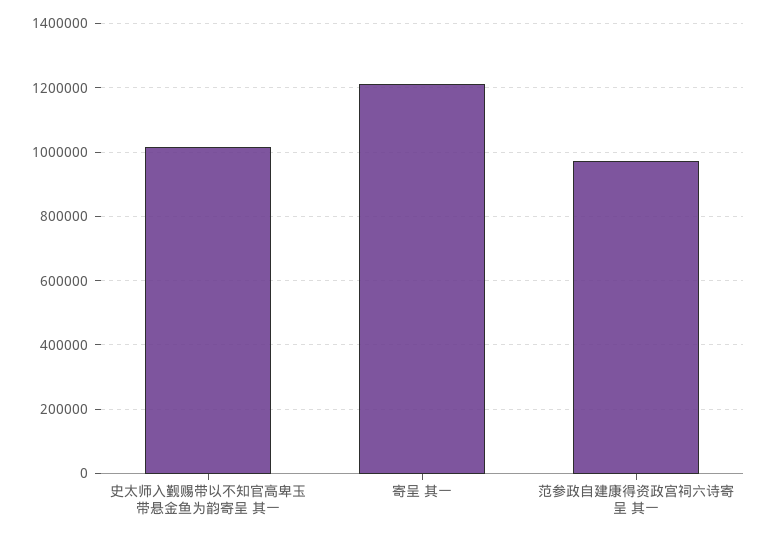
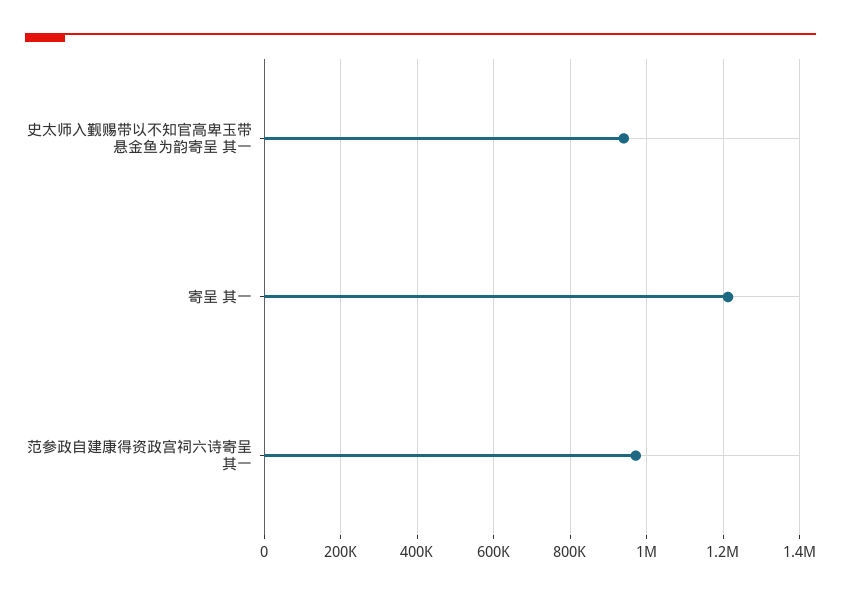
  {
-   "史太师入觐赐带以不知官高卑玉带悬金鱼为韵寄呈 其一": 1020000,
+   "史太师入觐赐带以不知官高卑玉带悬金鱼为韵寄呈 其一": 940000,
    "寄呈 其一": 1220000,
    "范参政自建康得资政宫祠六诗寄呈 其一": 980000
  }

